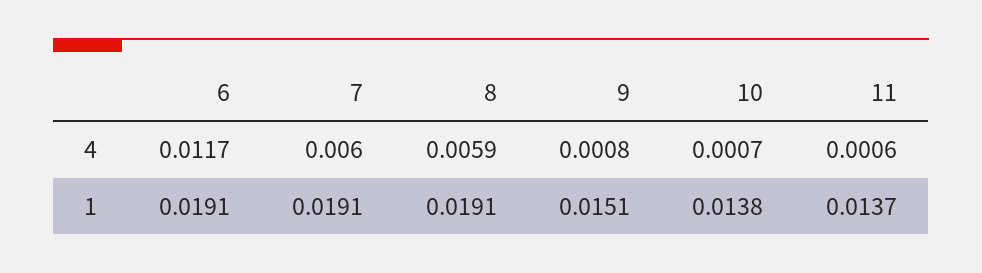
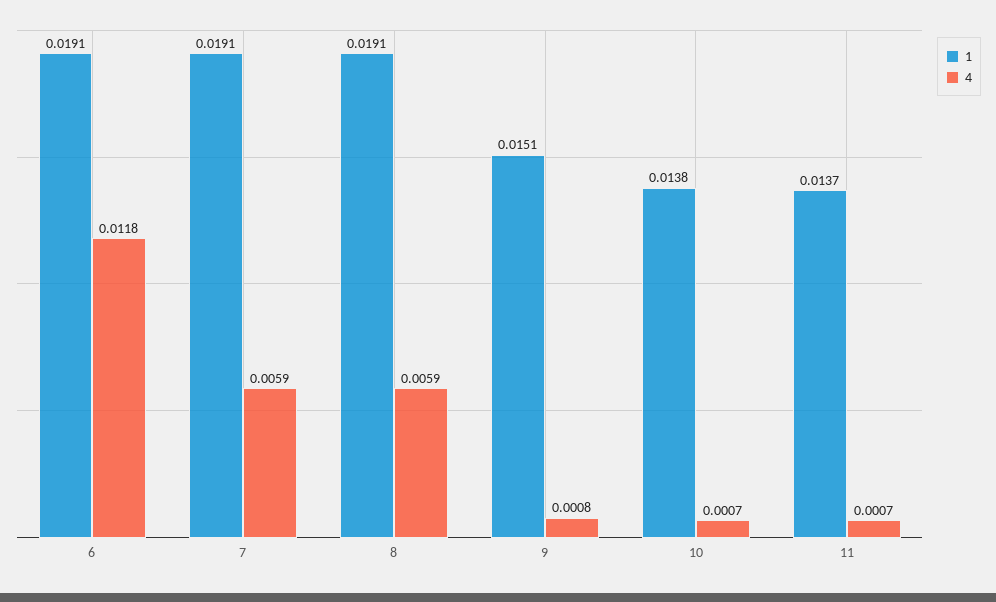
  {
    "4": {
-     "6": 0.0117,
+     "6": 0.0118,
-     "7": 0.006,
+     "7": 0.0059,
      "8": 0.0059,
      "9": 0.0008,
      "10": 0.0007,
-     "11": 0.0006
+     "11": 0.0007
    },
    "1": {
      "6": 0.0191,
      "7": 0.0191,
      "8": 0.0191,
      "9": 0.0151,
      "10": 0.0138,
      "11": 0.0137
    }
  }

